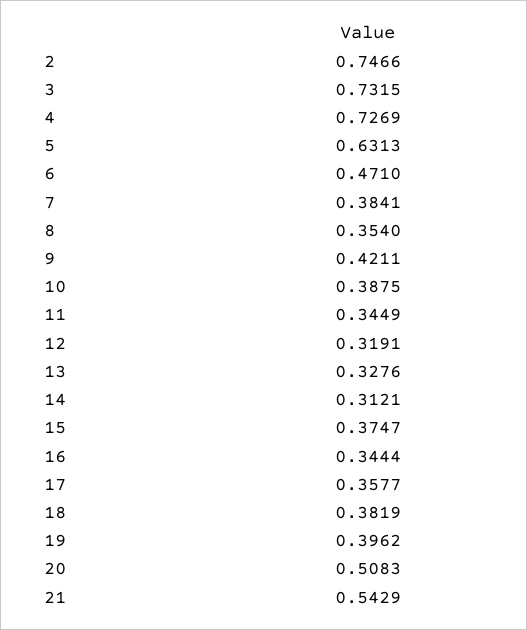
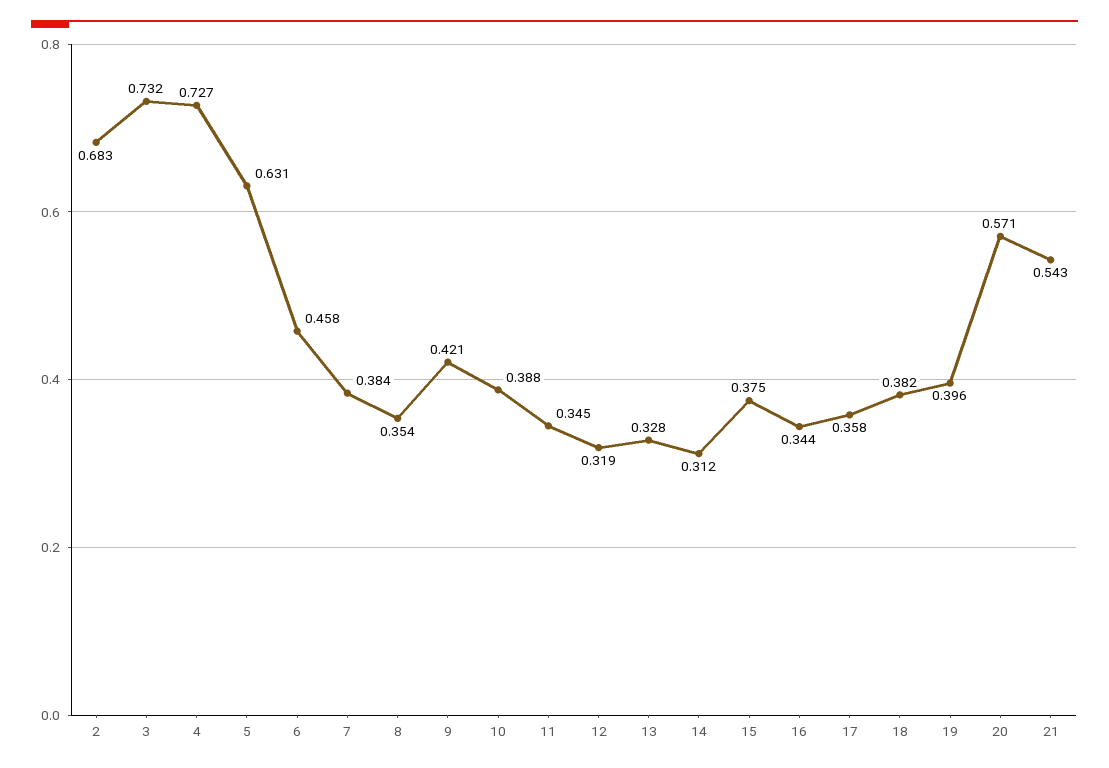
  {
-   "2": 0.7466,
+   "2": 0.683,
    "3": 0.7315,
    "4": 0.7269,
    "5": 0.6313,
-   "6": 0.471,
+   "6": 0.458,
    "7": 0.3841,
    "8": 0.354,
    "9": 0.4211,
    "10": 0.3875,
    "11": 0.3449,
    "12": 0.3191,
    "13": 0.3276,
    "14": 0.3121,
    "15": 0.3747,
    "16": 0.3444,
    "17": 0.3577,
    "18": 0.3819,
    "19": 0.3962,
-   "20": 0.5083,
+   "20": 0.571,
    "21": 0.5429
  }

